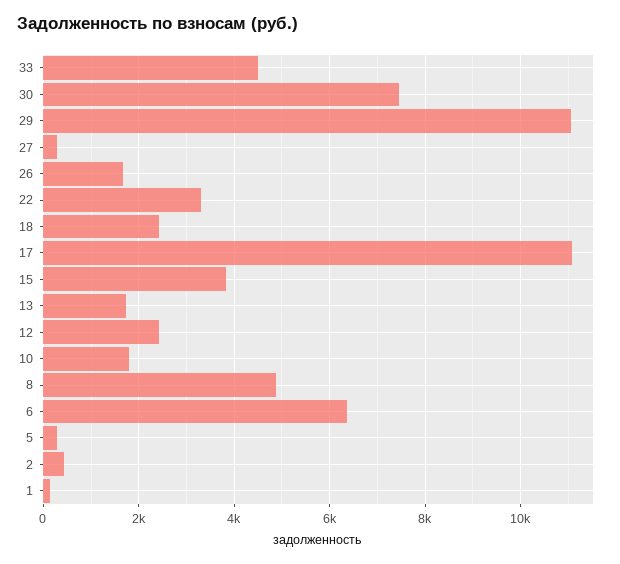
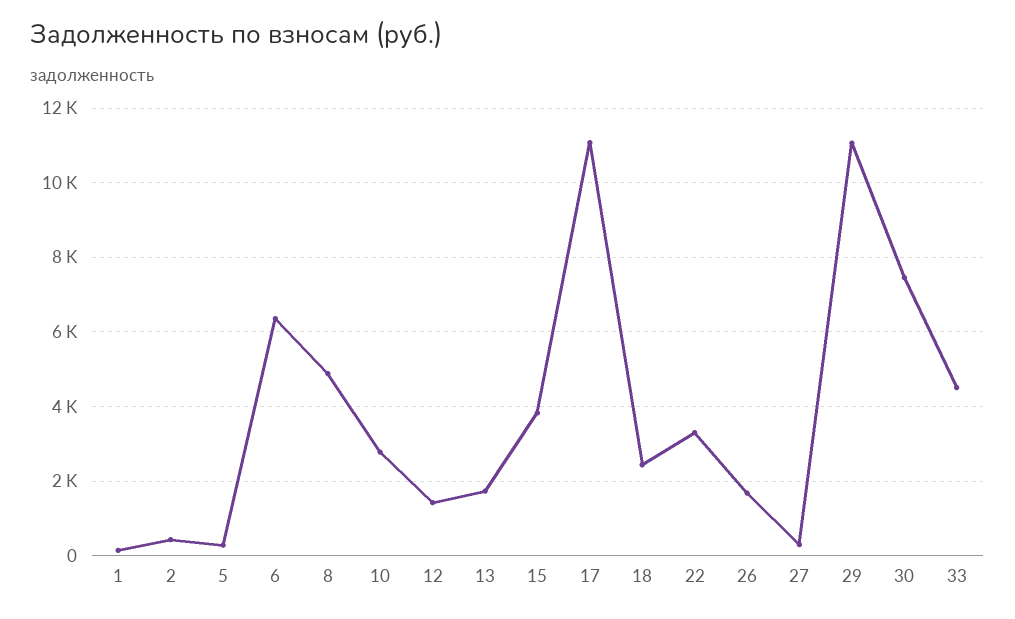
  {
    "33": 4600,
    "30": 7400,
    "29": 11000,
    "27": 200,
    "26": 1600,
    "22": 3200,
    "18": 2400,
    "17": 11000,
    "15": 3800,
    "13": 1800,
-   "12": 2400,
+   "12": 1400,
-   "10": 1800,
+   "10": 2800,
    "8": 4800,
    "6": 6400,
    "5": 200,
    "2": 400,
    "1": 200
  }

